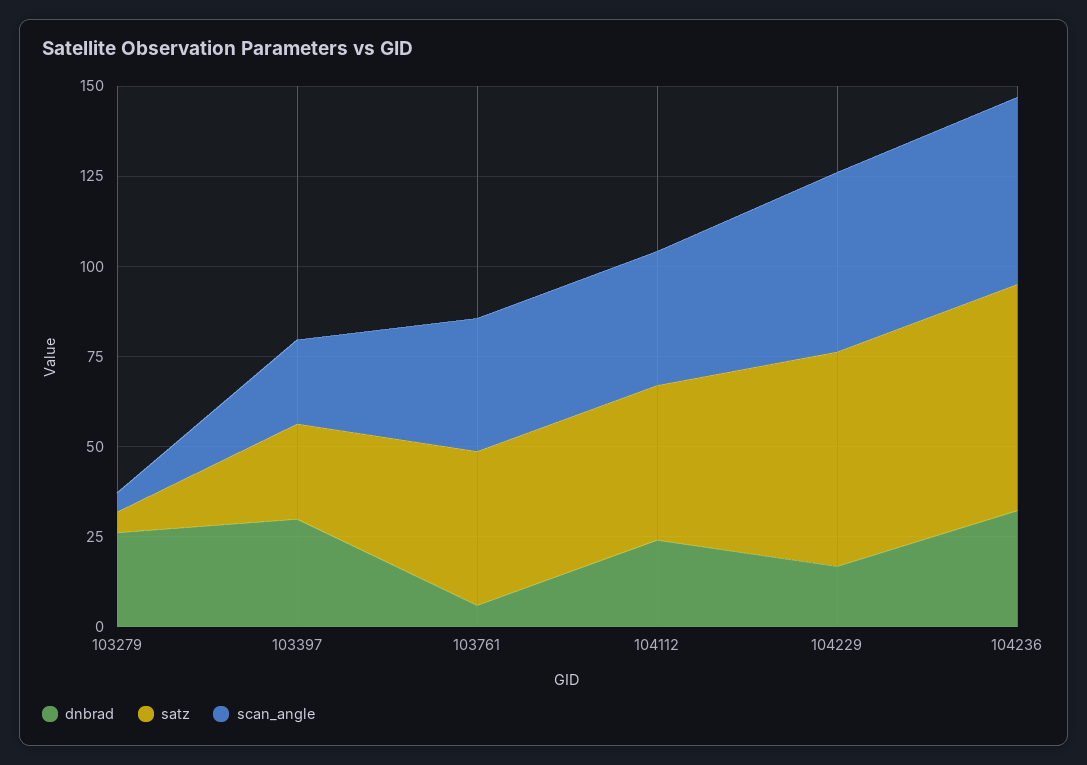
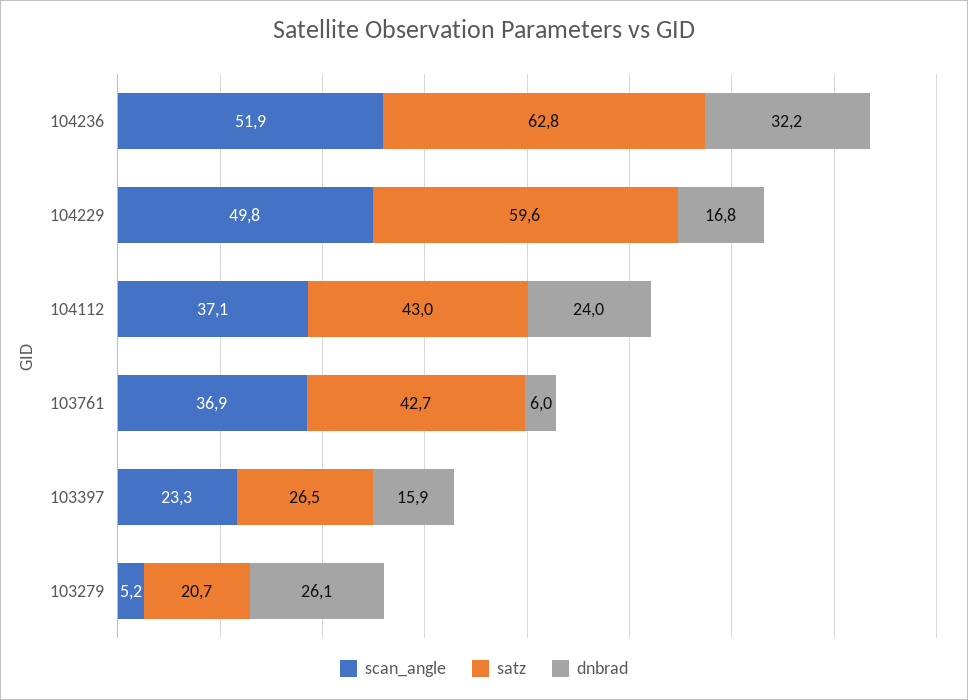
  {
    "dnbrad": {
      "103279": 26.1,
-     "103397": 30,
+     "103397": 15.9,
      "103761": 6,
      "104112": 24,
      "104229": 16.8,
      "104236": 32.2
    },
    "satz": {
-     "103279": 5,
+     "103279": 20.7,
      "103397": 26.5,
      "103761": 42.7,
      "104112": 43,
      "104229": 59.6,
      "104236": 62.8
    },
    "scan_angle": {
      "103279": 5.2,
      "103397": 23.3,
      "103761": 36.9,
      "104112": 37.1,
      "104229": 49.8,
      "104236": 51.9
    }
  }

